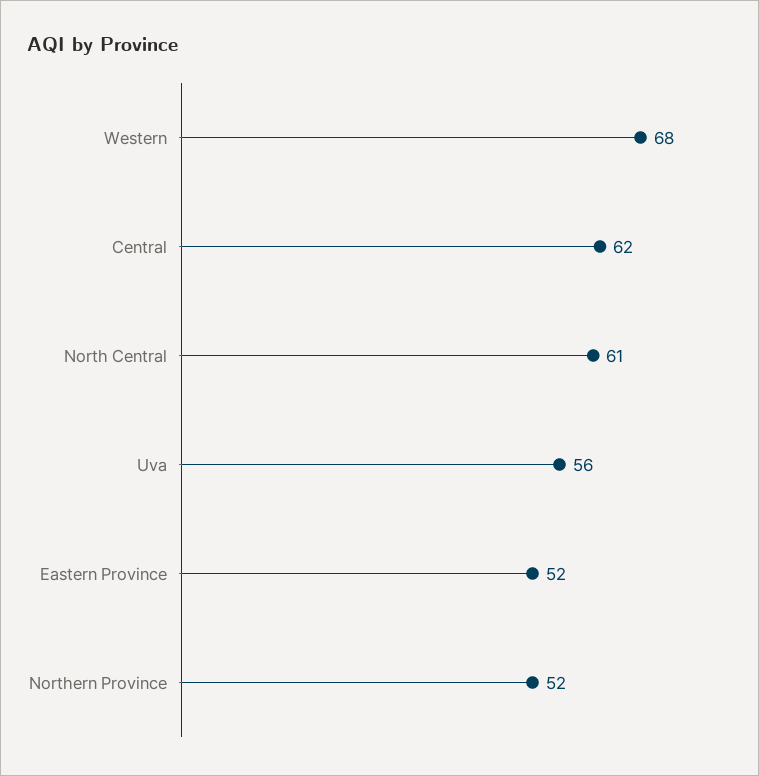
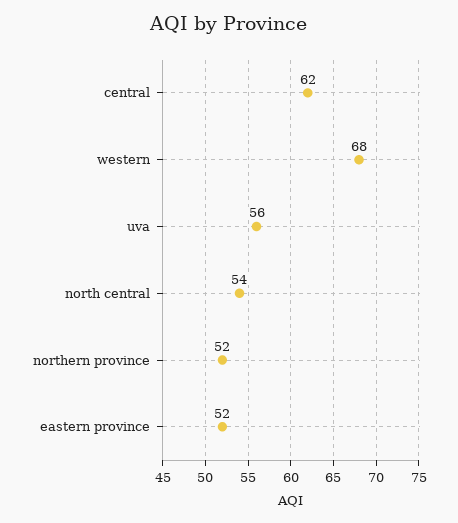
  {
    "Western": 68,
    "Central": 62,
-   "North Central": 61,
+   "North Central": 54,
    "Uva": 56,
    "Eastern Province": 52,
    "Northern Province": 52
  }

